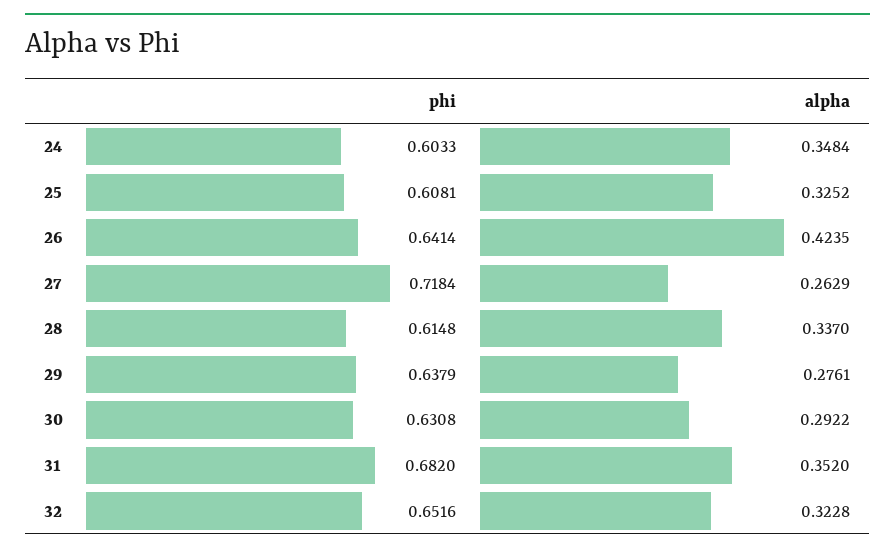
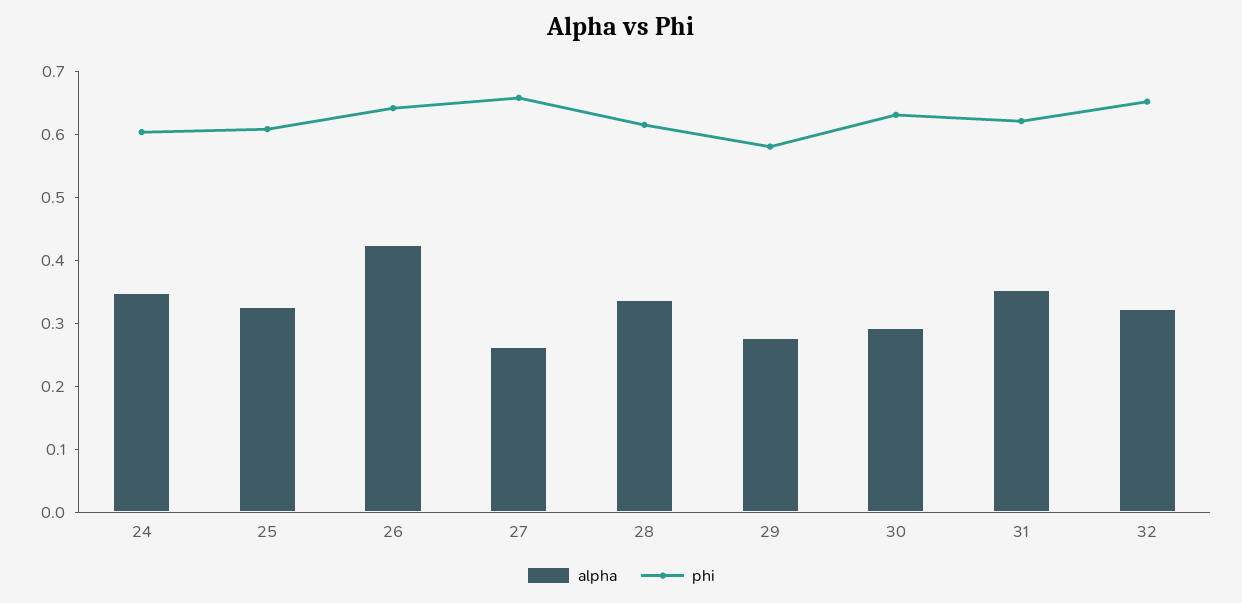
  {
    "phi": {
      "24": 0.6033,
      "25": 0.6081,
      "26": 0.6414,
-     "27": 0.7184,
+     "27": 0.66,
      "28": 0.6148,
-     "29": 0.6379,
+     "29": 0.58,
      "30": 0.6308,
-     "31": 0.682,
+     "31": 0.62,
      "32": 0.6516
    },
    "alpha": {
      "24": 0.3484,
      "25": 0.3252,
      "26": 0.4235,
      "27": 0.2629,
      "28": 0.337,
      "29": 0.2761,
      "30": 0.2922,
      "31": 0.352,
      "32": 0.3228
    }
  }

